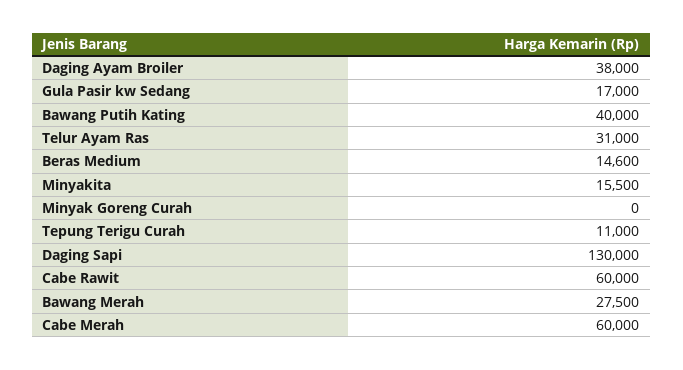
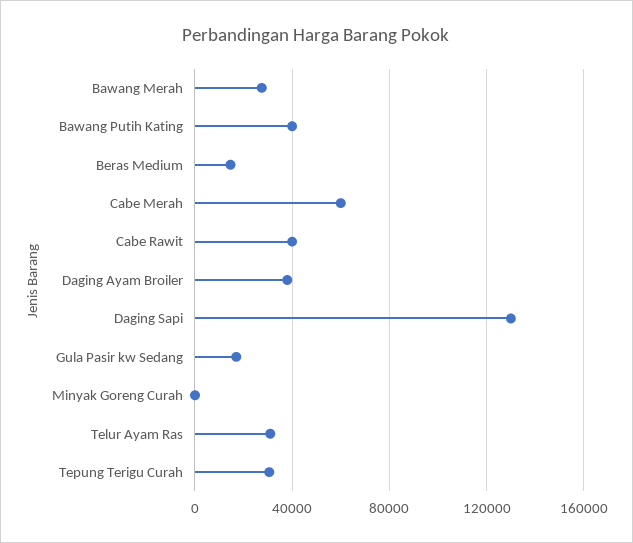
  {
    "Daging Ayam Broiler": 38000,
    "Gula Pasir kw Sedang": 17000,
    "Bawang Putih Kating": 40000,
    "Telur Ayam Ras": 31000,
    "Beras Medium": 14600,
-   "Minyakita": 15500,
    "Minyak Goreng Curah": 0,
-   "Tepung Terigu Curah": 11000,
+   "Tepung Terigu Curah": 30000,
    "Daging Sapi": 130000,
-   "Cabe Rawit": 60000,
+   "Cabe Rawit": 40000,
    "Bawang Merah": 27500,
    "Cabe Merah": 60000
  }

